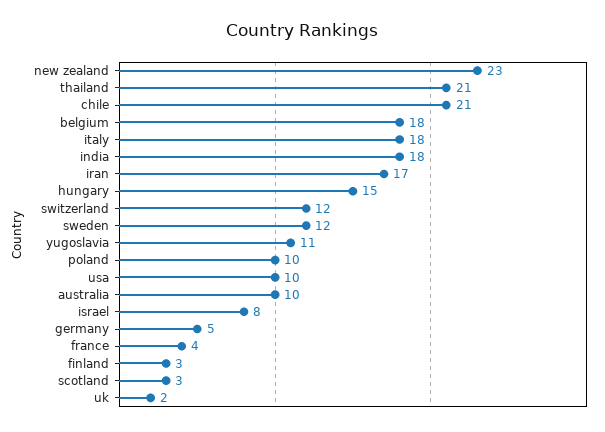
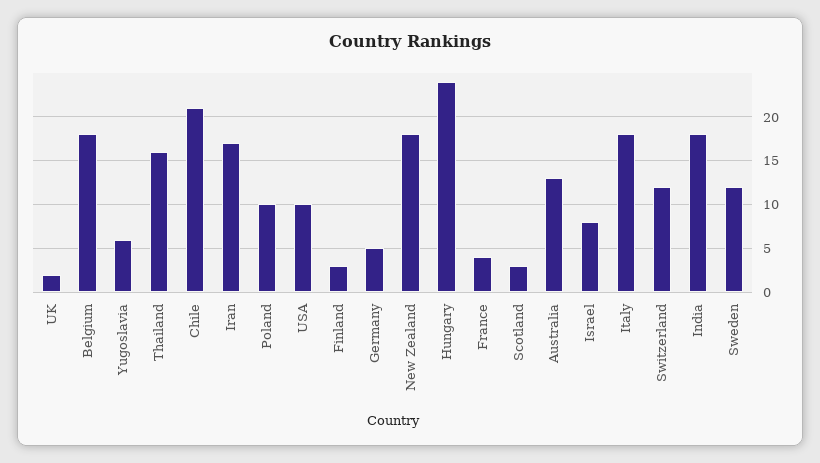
  {
-   "new zealand": 23,
+   "new zealand": 18,
-   "thailand": 21,
+   "thailand": 16,
    "chile": 21,
    "belgium": 18,
    "italy": 18,
    "india": 18,
    "iran": 17,
-   "hungary": 15,
+   "hungary": 24,
    "switzerland": 12,
    "sweden": 12,
-   "yugoslavia": 11,
+   "yugoslavia": 6,
    "poland": 10,
    "usa": 10,
-   "australia": 10,
+   "australia": 13,
    "israel": 8,
    "germany": 5,
    "france": 4,
    "finland": 3,
    "scotland": 3,
    "uk": 2
  }

